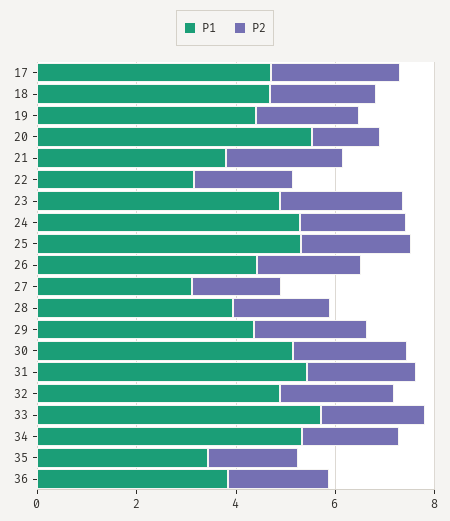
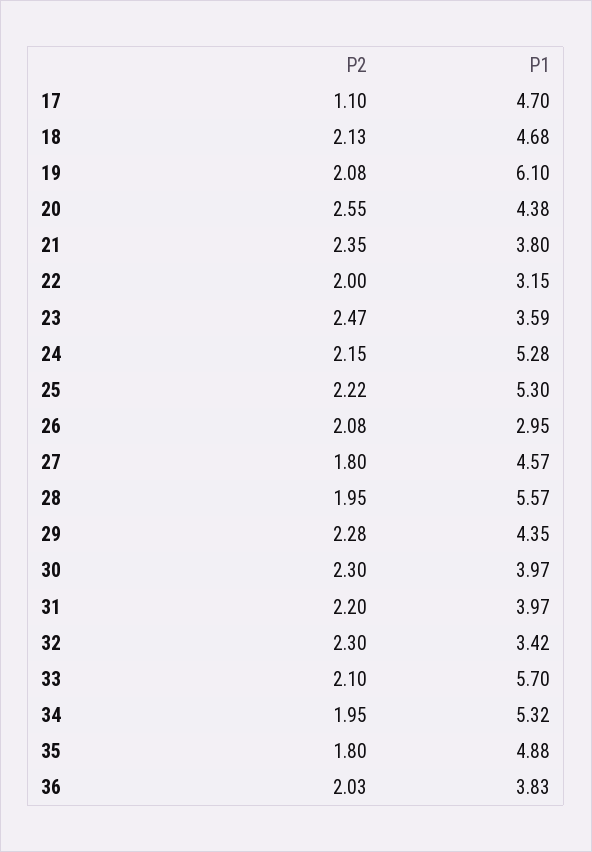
  {
    "P1": {
      "17": 4.7,
      "18": 4.68,
-     "19": 4.5,
+     "19": 6.1,
-     "20": 5.5,
+     "20": 4.38,
      "21": 3.8,
      "22": 3.15,
-     "23": 5,
+     "23": 3.59,
      "24": 5.28,
      "25": 5.3,
-     "26": 4.5,
+     "26": 2.95,
-     "27": 3,
+     "27": 4.57,
-     "28": 4,
+     "28": 5.57,
      "29": 4.35,
-     "30": 5,
+     "30": 3.97,
-     "31": 5.5,
+     "31": 3.97,
-     "32": 5,
+     "32": 3.42,
      "33": 5.7,
      "34": 5.32,
-     "35": 3.5,
+     "35": 4.88,
      "36": 3.83
    },
    "P2": {
-     "17": 2.5,
+     "17": 1.1,
      "18": 2.13,
      "19": 2.08,
-     "20": 1.5,
+     "20": 2.55,
      "21": 2.35,
      "22": 2,
      "23": 2.47,
      "24": 2.15,
      "25": 2.22,
      "26": 2.08,
      "27": 1.8,
      "28": 1.95,
      "29": 2.28,
      "30": 2.3,
      "31": 2.2,
      "32": 2.3,
      "33": 2.1,
      "34": 1.95,
      "35": 1.8,
      "36": 2.03
    }
  }

